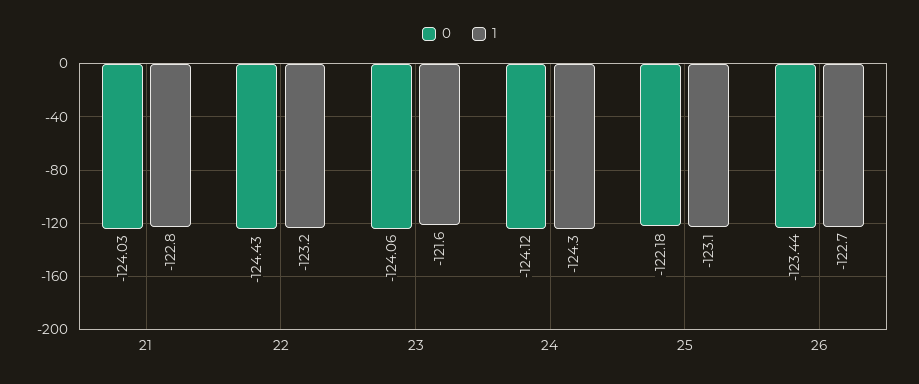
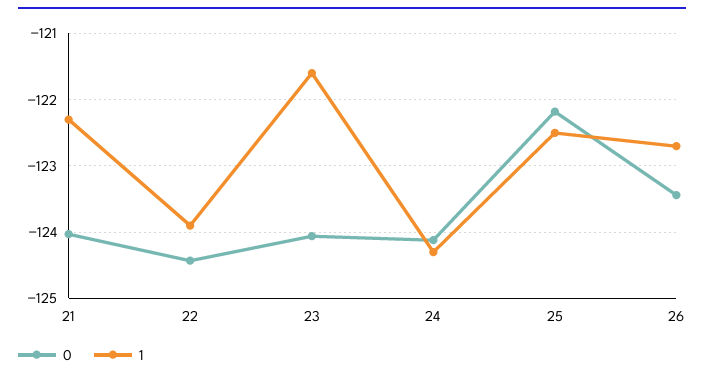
  {
    "0": {
      "21": -124.03,
      "22": -124.43,
      "23": -124.06,
      "24": -124.12,
      "25": -122.18,
      "26": -123.44
    },
    "1": {
-     "21": -122.8,
+     "21": -122.3,
-     "22": -123.2,
+     "22": -123.9,
      "23": -121.6,
      "24": -124.3,
-     "25": -123.1,
+     "25": -122.5,
      "26": -122.7
    }
  }

